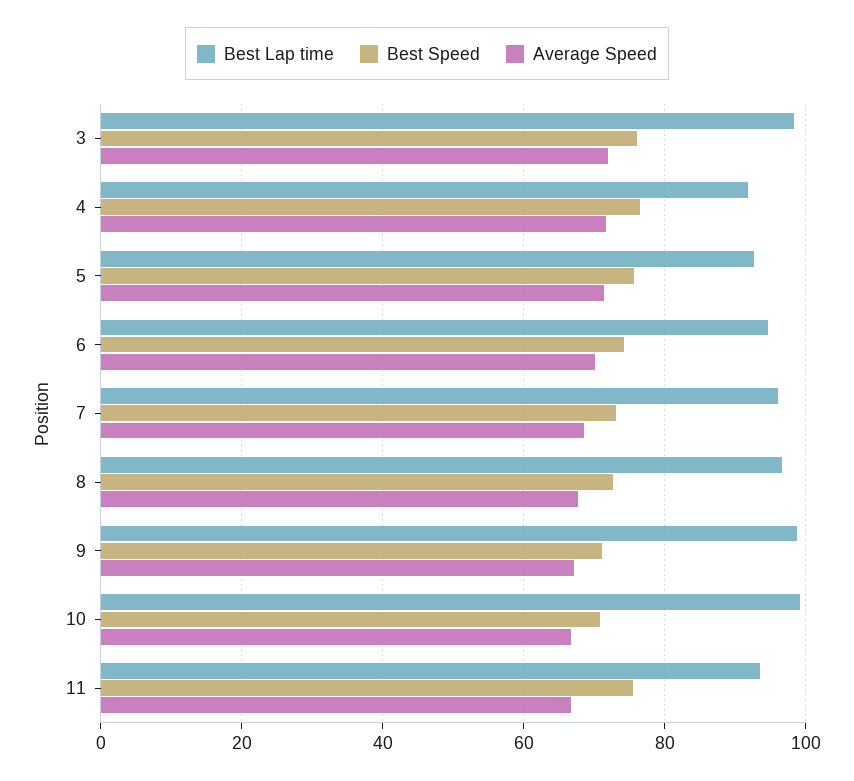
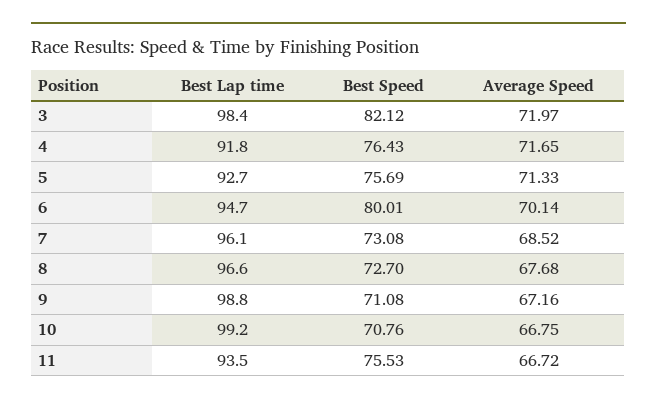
  {
    "Best Lap time": {
      "3": 98.4,
      "4": 91.8,
      "5": 92.7,
      "6": 94.7,
      "7": 96.1,
      "8": 96.6,
      "9": 98.8,
      "10": 99.2,
      "11": 93.5
    },
    "Best Speed": {
-     "3": 76,
+     "3": 82.12,
      "4": 76.43,
      "5": 75.69,
-     "6": 74,
+     "6": 80.01,
      "7": 73.08,
      "8": 72.7,
      "9": 71.08,
      "10": 70.76,
      "11": 75.53
    },
    "Average Speed": {
      "3": 71.97,
      "4": 71.65,
      "5": 71.33,
      "6": 70.14,
      "7": 68.52,
      "8": 67.68,
      "9": 67.16,
      "10": 66.75,
      "11": 66.72
    }
  }

